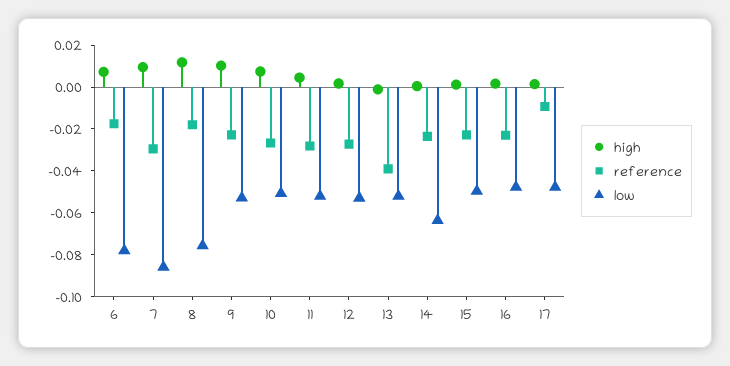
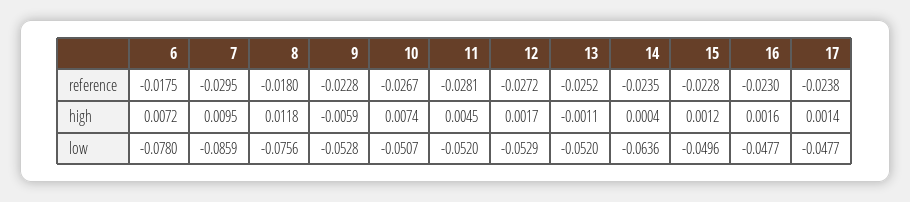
  {
    "high": {
      "6": 0.0072,
      "7": 0.0095,
      "8": 0.0118,
-     "9": 0.01,
+     "9": -0.0059,
      "10": 0.0074,
      "11": 0.0045,
      "12": 0.0017,
      "13": -0.0011,
      "14": 0.0004,
      "15": 0.0012,
      "16": 0.0016,
      "17": 0.0014
    },
    "reference": {
      "6": -0.0175,
      "7": -0.0295,
      "8": -0.018,
      "9": -0.0228,
      "10": -0.0267,
      "11": -0.0281,
      "12": -0.0272,
-     "13": -0.04,
+     "13": -0.0252,
      "14": -0.0235,
      "15": -0.0228,
      "16": -0.023,
-     "17": -0.01
+     "17": -0.0238
    },
    "low": {
      "6": -0.078,
      "7": -0.0859,
      "8": -0.0756,
      "9": -0.0528,
      "10": -0.0507,
      "11": -0.052,
      "12": -0.0529,
      "13": -0.052,
      "14": -0.0636,
      "15": -0.0496,
      "16": -0.0477,
      "17": -0.0477
    }
  }

